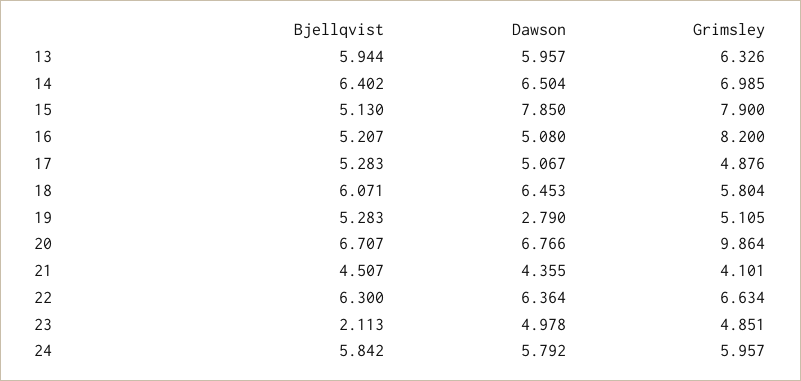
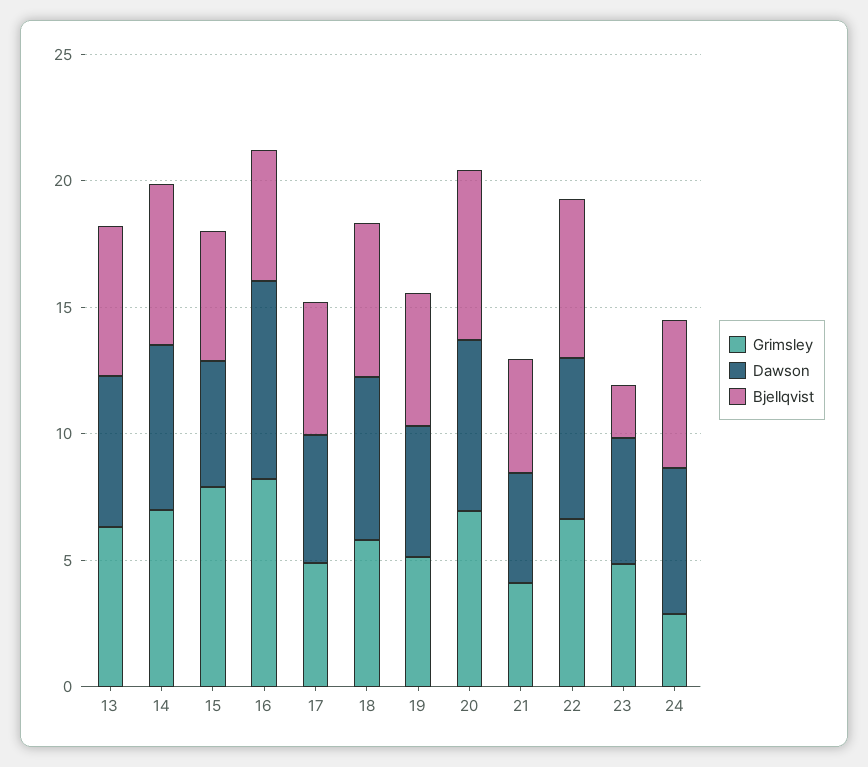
  {
    "Bjellqvist": {
      "13": 5.944,
      "14": 6.402,
      "15": 5.13,
      "16": 5.207,
      "17": 5.283,
      "18": 6.071,
      "19": 5.283,
      "20": 6.707,
      "21": 4.507,
      "22": 6.3,
      "23": 2.113,
      "24": 5.842
    },
    "Dawson": {
      "13": 5.957,
      "14": 6.504,
-     "15": 7.85,
+     "15": 5,
-     "16": 5.08,
+     "16": 8,
      "17": 5.067,
      "18": 6.453,
-     "19": 2.79,
+     "19": 5,
      "20": 6.766,
      "21": 4.355,
      "22": 6.364,
      "23": 4.978,
      "24": 5.792
    },
    "Grimsley": {
      "13": 6.326,
      "14": 6.985,
      "15": 7.9,
      "16": 8.2,
      "17": 4.876,
      "18": 5.804,
      "19": 5.105,
-     "20": 9.864,
+     "20": 7,
      "21": 4.101,
      "22": 6.634,
      "23": 4.851,
-     "24": 5.957
+     "24": 3
    }
  }

